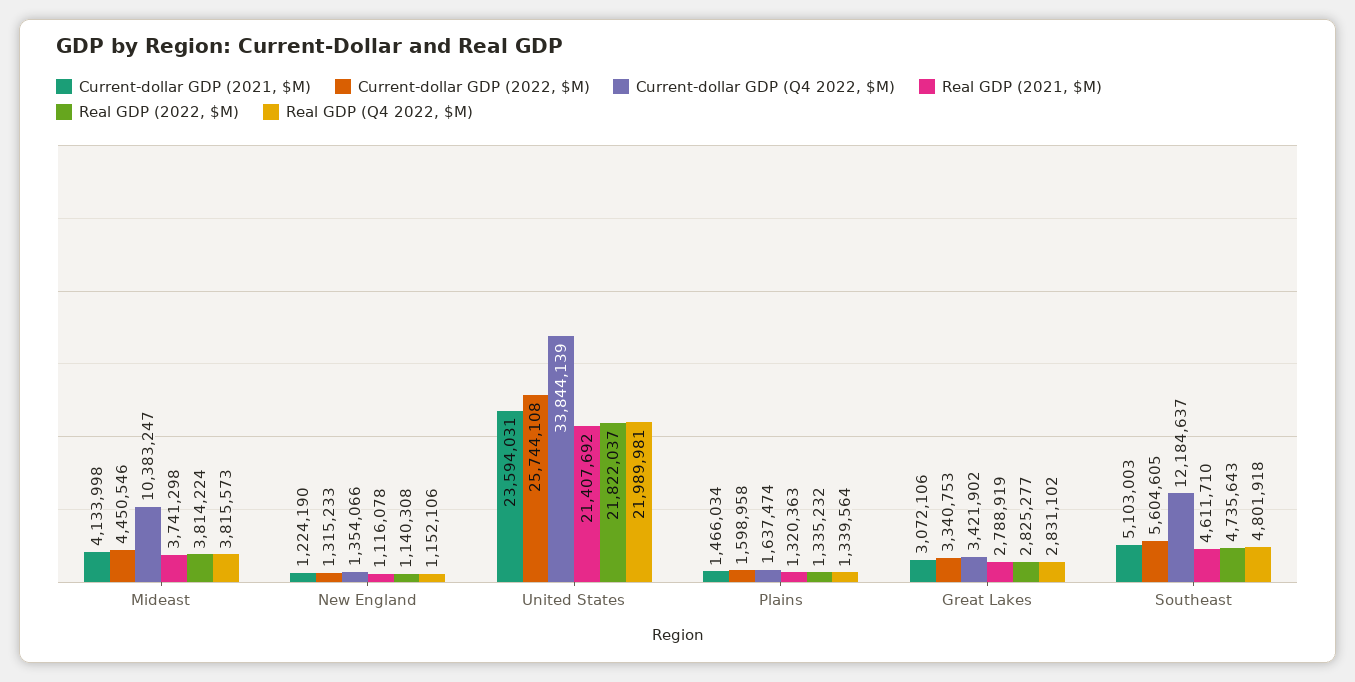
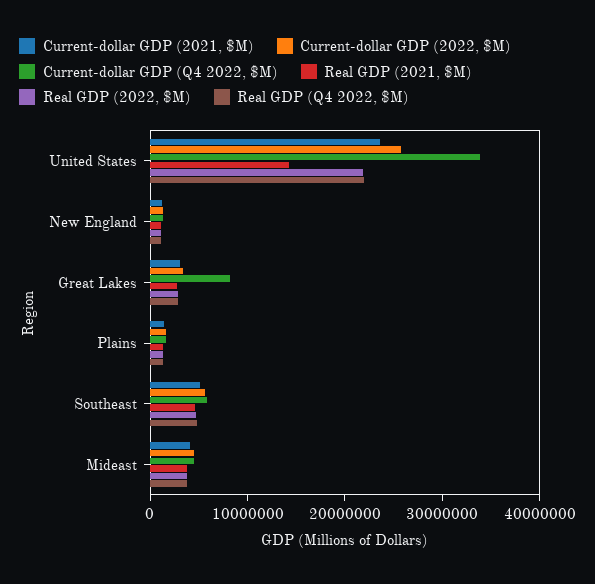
  {
    "Current-dollar GDP (2021, $M)": {
      "Mideast": 4133998,
      "New England": 1224190,
      "United States": 23594031,
      "Plains": 1466034,
      "Great Lakes": 3072106,
      "Southeast": 5103003
    },
    "Current-dollar GDP (2022, $M)": {
      "Mideast": 4450546,
      "New England": 1315233,
      "United States": 25744108,
      "Plains": 1598958,
      "Great Lakes": 3340753,
      "Southeast": 5604605
    },
    "Current-dollar GDP (Q4 2022, $M)": {
-     "Mideast": 10383247,
+     "Mideast": 4000000,
      "New England": 1354066,
      "United States": 33844139,
      "Plains": 1637474,
-     "Great Lakes": 3421902,
+     "Great Lakes": 8000000,
-     "Southeast": 12184637
+     "Southeast": 6000000
    },
    "Real GDP (2021, $M)": {
      "Mideast": 3741298,
      "New England": 1116078,
-     "United States": 21407692,
+     "United States": 14000000,
      "Plains": 1320363,
      "Great Lakes": 2788919,
      "Southeast": 4611710
    },
    "Real GDP (2022, $M)": {
      "Mideast": 3814224,
      "New England": 1140308,
      "United States": 21822037,
      "Plains": 1335232,
      "Great Lakes": 2825277,
      "Southeast": 4735643
    },
    "Real GDP (Q4 2022, $M)": {
      "Mideast": 3815573,
      "New England": 1152106,
      "United States": 21989981,
      "Plains": 1339564,
      "Great Lakes": 2831102,
      "Southeast": 4801918
    }
  }

